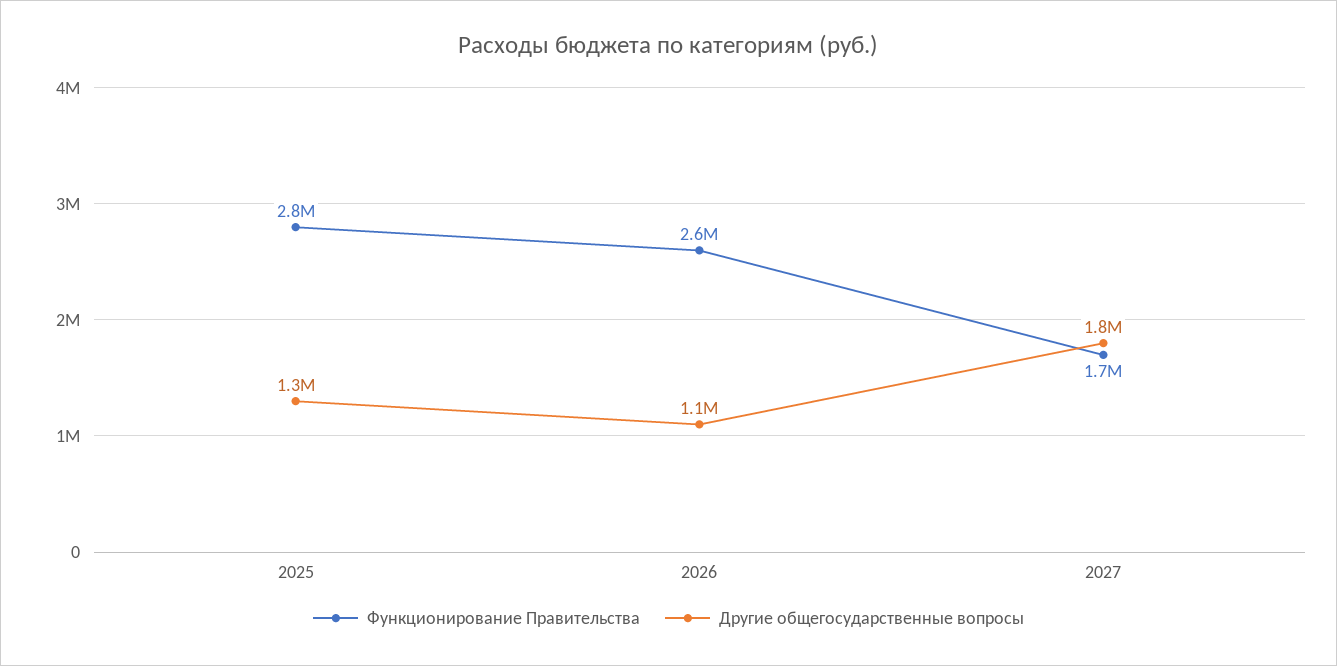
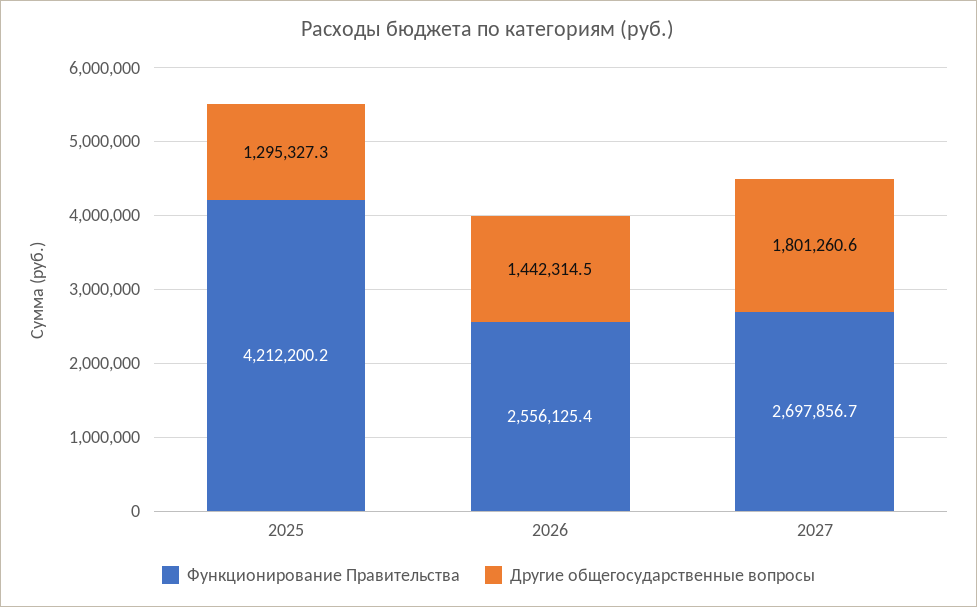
  {
    "Функционирование Правительства": {
-     "2025": 2800000,
+     "2025": 4212200.2,
      "2026": 2556125.4,
-     "2027": 1700000
+     "2027": 2697856.7
    },
    "Другие общегосударственные вопросы": {
      "2025": 1295327.3,
-     "2026": 1100000,
+     "2026": 1442314.5,
      "2027": 1801260.6
    }
  }

